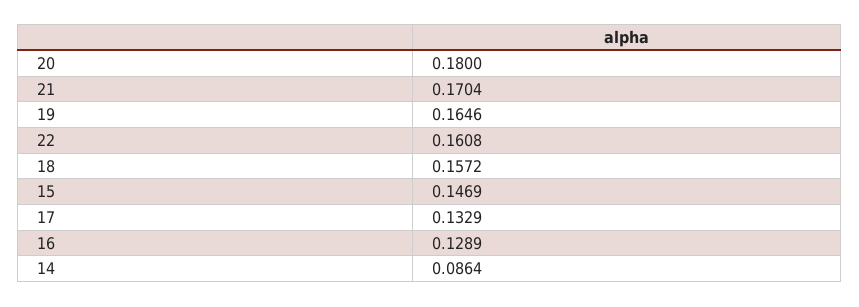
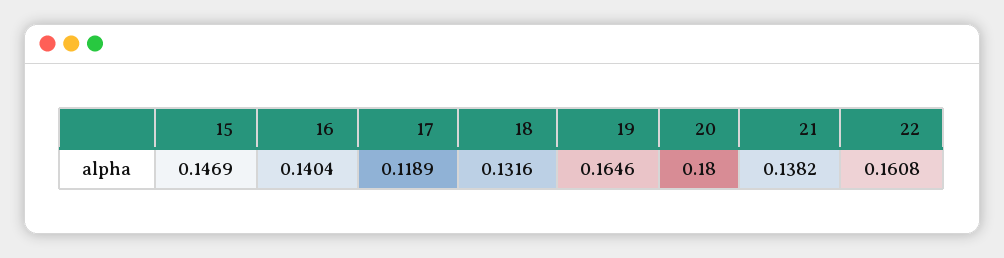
  {
    "20": 0.18,
-   "21": 0.1704,
+   "21": 0.1382,
    "19": 0.1646,
    "22": 0.1608,
-   "18": 0.1572,
+   "18": 0.1316,
    "15": 0.1469,
-   "17": 0.1329,
+   "17": 0.1189,
-   "16": 0.1289,
+   "16": 0.1404
-   "14": 0.0864
  }

